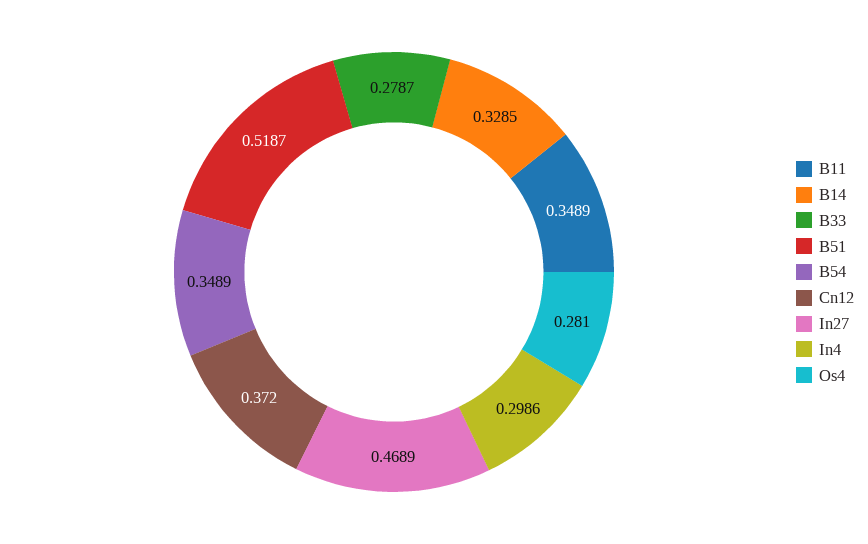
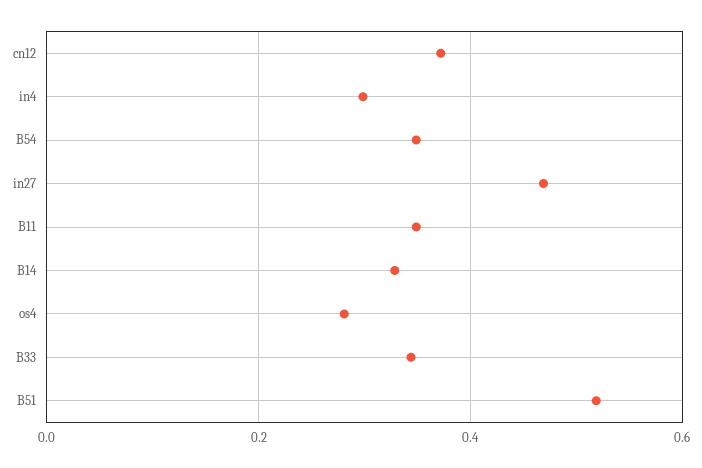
  {
    "B11": 0.3489,
    "B14": 0.3285,
-   "B33": 0.2787,
+   "B33": 0.34,
    "B51": 0.5187,
    "B54": 0.3489,
    "Cn12": 0.372,
    "In27": 0.4689,
    "In4": 0.2986,
    "Os4": 0.281
  }

